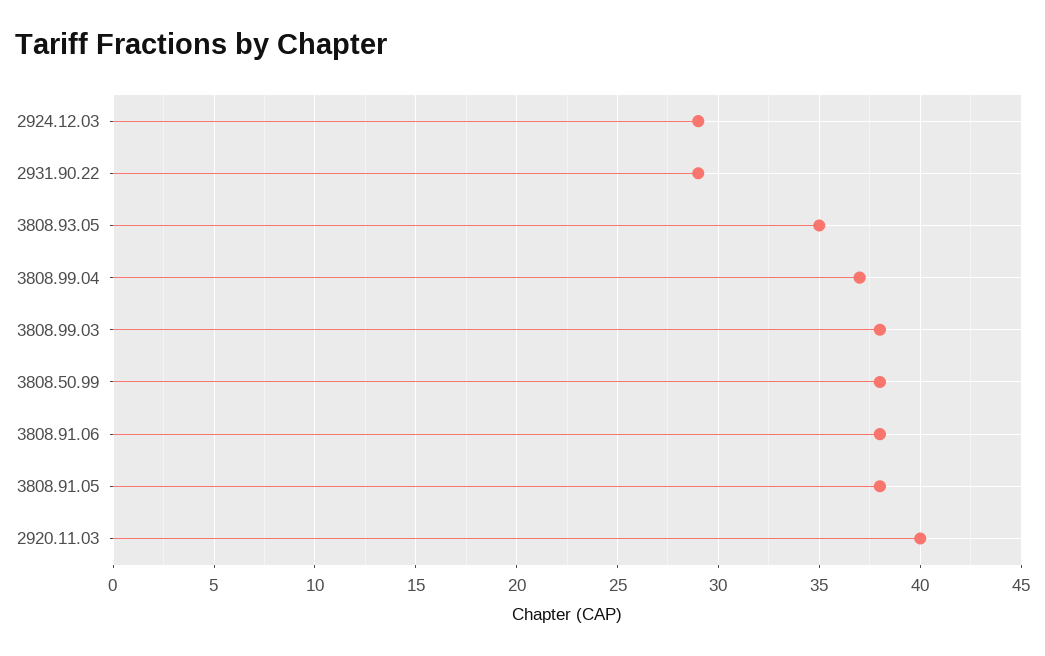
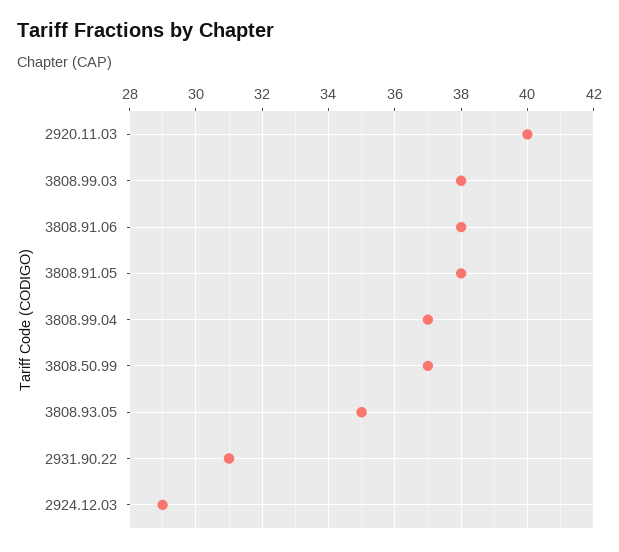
  {
    "2924.12.03": 29,
-   "2931.90.22": 29,
+   "2931.90.22": 31,
    "3808.93.05": 35,
    "3808.99.04": 37,
    "3808.99.03": 38,
-   "3808.50.99": 38,
+   "3808.50.99": 37,
    "3808.91.06": 38,
    "3808.91.05": 38,
    "2920.11.03": 40
  }

